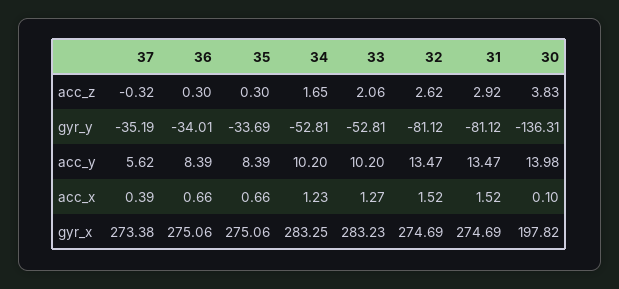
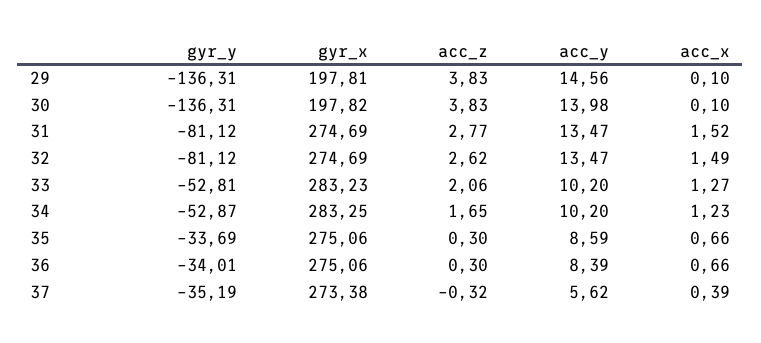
  {
    "37": {
      "acc_z": -0.32,
      "gyr_y": -35.19,
      "acc_y": 5.62,
      "acc_x": 0.39,
      "gyr_x": 273.38
    },
    "36": {
      "acc_z": 0.3,
      "gyr_y": -34.01,
      "acc_y": 8.39,
      "acc_x": 0.66,
      "gyr_x": 275.06
    },
    "35": {
      "acc_z": 0.3,
      "gyr_y": -33.69,
-     "acc_y": 8.39,
+     "acc_y": 8.59,
      "acc_x": 0.66,
      "gyr_x": 275.06
    },
    "34": {
      "acc_z": 1.65,
-     "gyr_y": -52.81,
+     "gyr_y": -52.87,
      "acc_y": 10.2,
      "acc_x": 1.23,
      "gyr_x": 283.25
    },
    "33": {
      "acc_z": 2.06,
      "gyr_y": -52.81,
      "acc_y": 10.2,
      "acc_x": 1.27,
      "gyr_x": 283.23
    },
    "32": {
      "acc_z": 2.62,
      "gyr_y": -81.12,
      "acc_y": 13.47,
-     "acc_x": 1.52,
+     "acc_x": 1.49,
      "gyr_x": 274.69
    },
    "31": {
-     "acc_z": 2.92,
+     "acc_z": 2.77,
      "gyr_y": -81.12,
      "acc_y": 13.47,
      "acc_x": 1.52,
      "gyr_x": 274.69
    },
    "30": {
      "acc_z": 3.83,
      "gyr_y": -136.31,
      "acc_y": 13.98,
      "acc_x": 0.1,
      "gyr_x": 197.82
-   }
+   },
+   "29": {
+     "gyr_y": -136.31,
+     "gyr_x": 197.81,
+     "acc_z": 3.83,
+     "acc_y": 14.56,
+     "acc_x": 0.1
+   }
  }

